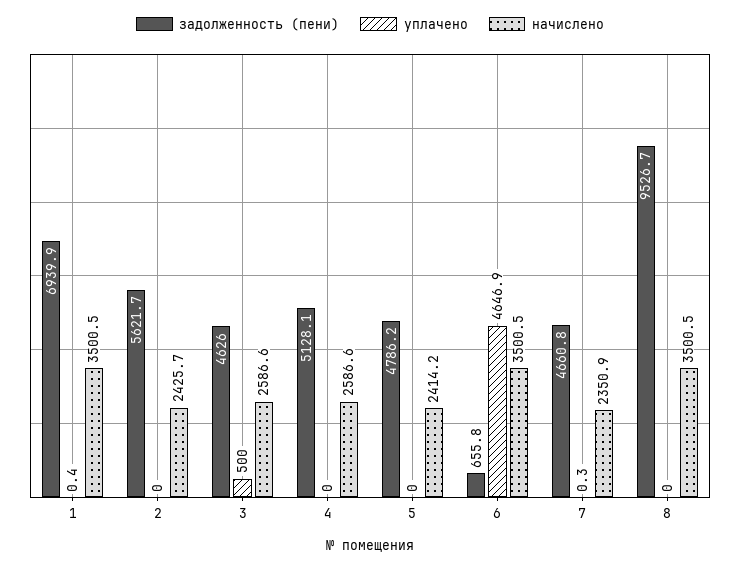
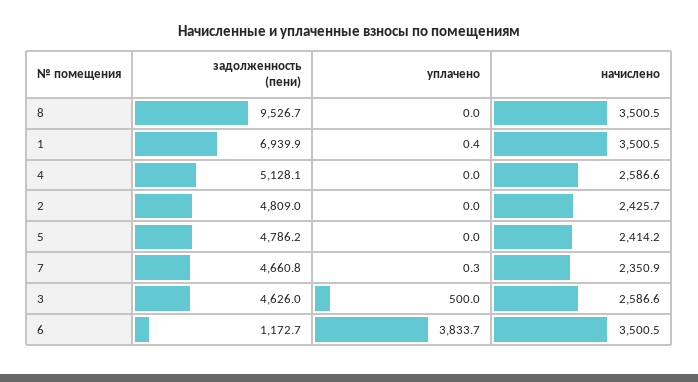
  {
    "задолженность (пени)": {
      "1": 6939.9,
-     "2": 5621.7,
+     "2": 4809,
      "3": 4626,
      "4": 5128.1,
      "5": 4786.2,
-     "6": 655.8,
+     "6": 1172.7,
      "7": 4660.8,
      "8": 9526.7
    },
    "уплачено": {
      "1": 0.4,
      "2": 0,
      "3": 500,
      "4": 0,
      "5": 0,
-     "6": 4646.9,
+     "6": 3833.7,
      "7": 0.3,
      "8": 0
    },
    "начислено": {
      "1": 3500.5,
      "2": 2425.7,
      "3": 2586.6,
      "4": 2586.6,
      "5": 2414.2,
      "6": 3500.5,
      "7": 2350.9,
      "8": 3500.5
    }
  }

